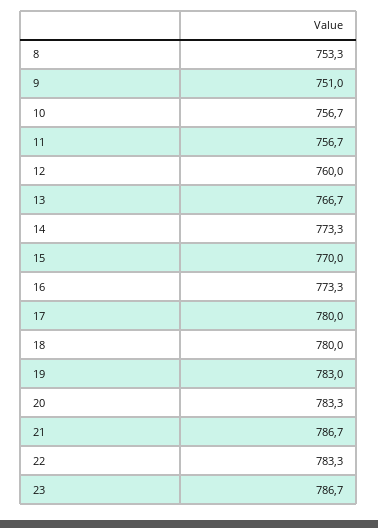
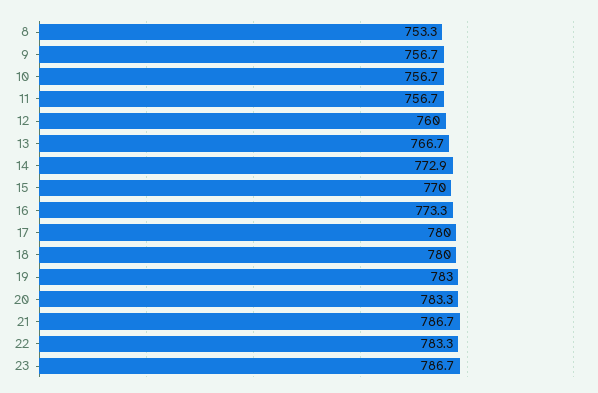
  {
    "8": 753.3,
-   "9": 751,
+   "9": 756.7,
    "10": 756.7,
    "11": 756.7,
    "12": 760,
    "13": 766.7,
-   "14": 773.3,
+   "14": 772.9,
    "15": 770,
    "16": 773.3,
    "17": 780,
    "18": 780,
    "19": 783,
    "20": 783.3,
    "21": 786.7,
    "22": 783.3,
    "23": 786.7
  }

